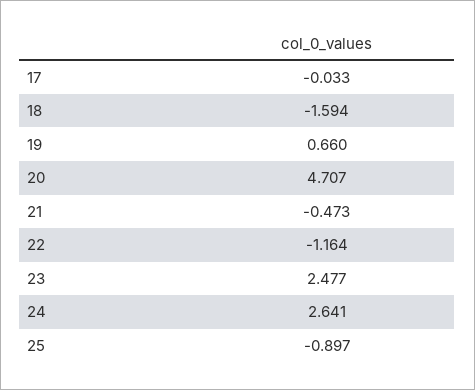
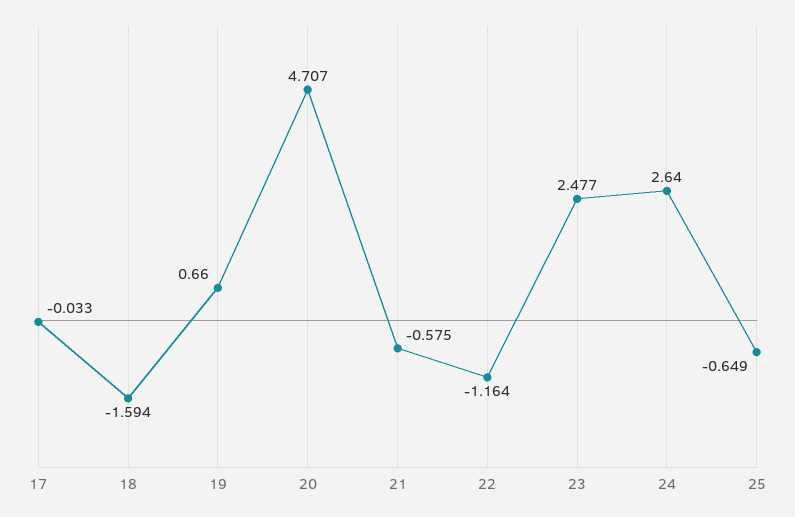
  {
    "17": -0.033,
    "18": -1.594,
    "19": 0.66,
    "20": 4.707,
-   "21": -0.473,
+   "21": -0.575,
    "22": -1.164,
    "23": 2.477,
-   "24": 2.641,
+   "24": 2.64,
-   "25": -0.897
+   "25": -0.649
  }

